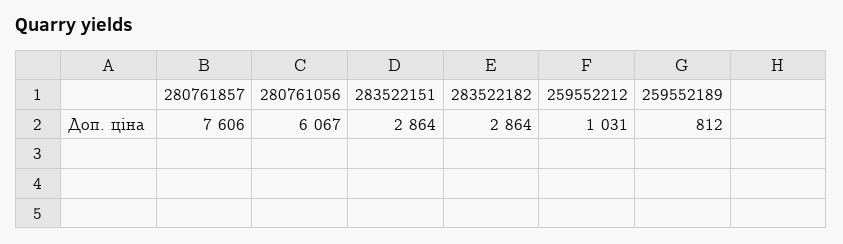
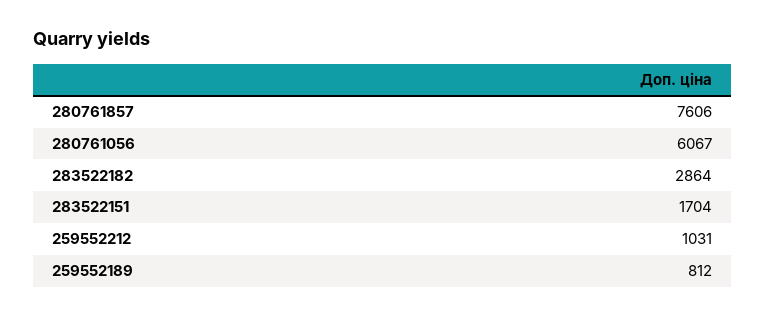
  {
    "280761857": 7606,
    "280761056": 6067,
-   "283522151": 2864,
+   "283522151": 1704,
    "283522182": 2864,
    "259552212": 1031,
    "259552189": 812
  }

